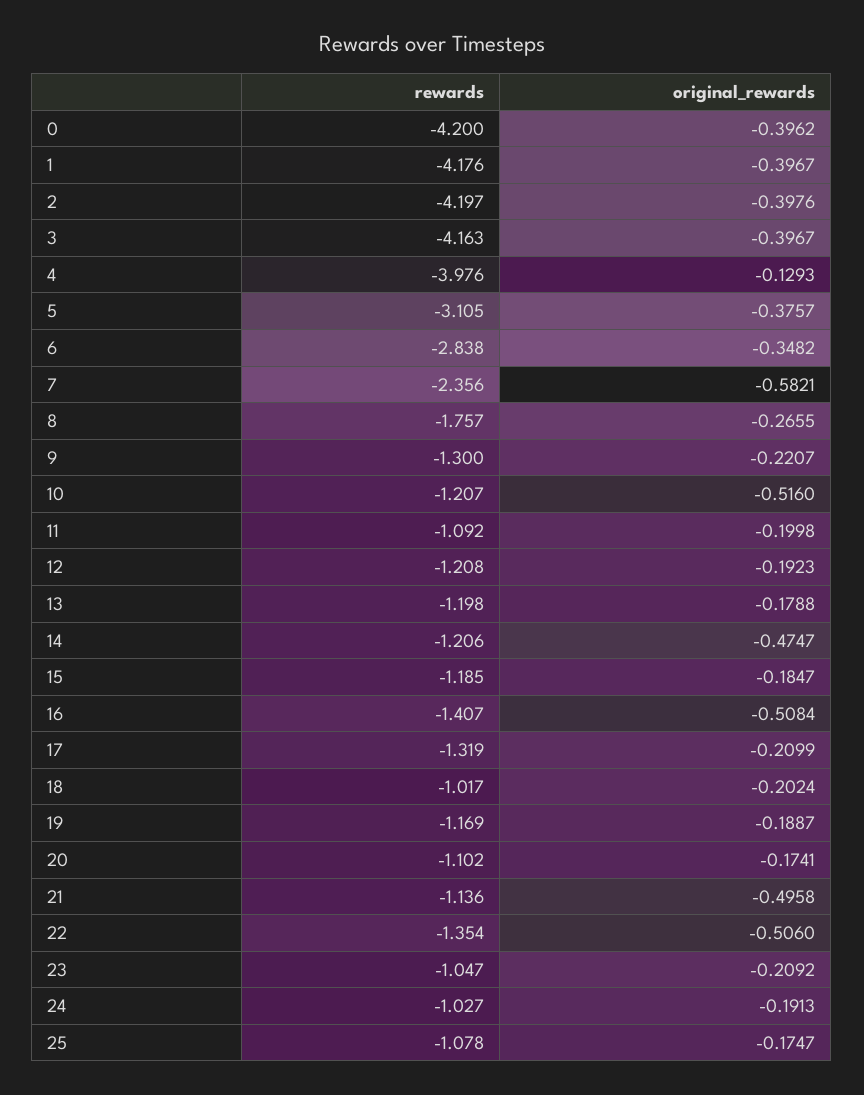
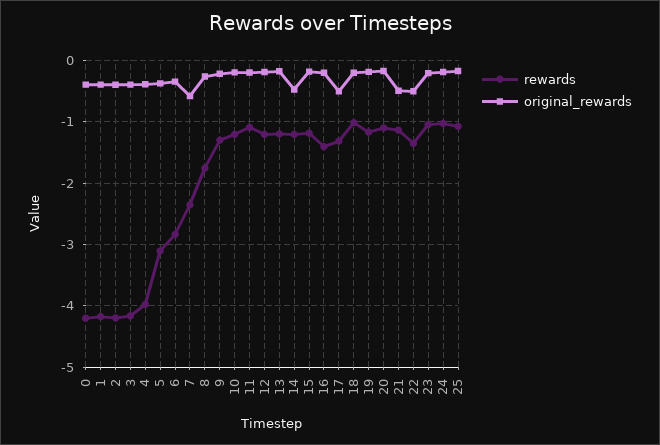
  {
    "rewards": {
      "0": -4.2,
      "1": -4.176,
      "2": -4.197,
      "3": -4.163,
      "4": -3.976,
      "5": -3.105,
      "6": -2.838,
      "7": -2.356,
      "8": -1.757,
      "9": -1.3,
      "10": -1.207,
      "11": -1.092,
      "12": -1.208,
      "13": -1.198,
      "14": -1.206,
      "15": -1.185,
      "16": -1.407,
      "17": -1.319,
      "18": -1.017,
      "19": -1.169,
      "20": -1.102,
      "21": -1.136,
      "22": -1.354,
      "23": -1.047,
      "24": -1.027,
      "25": -1.078
    },
    "original_rewards": {
      "0": -0.3962,
      "1": -0.3967,
      "2": -0.3976,
      "3": -0.3967,
-     "4": -0.1293,
+     "4": -0.4,
      "5": -0.3757,
      "6": -0.3482,
      "7": -0.5821,
      "8": -0.2655,
      "9": -0.2207,
-     "10": -0.516,
+     "10": -0.2,
      "11": -0.1998,
      "12": -0.1923,
      "13": -0.1788,
      "14": -0.4747,
      "15": -0.1847,
-     "16": -0.5084,
+     "16": -0.2,
-     "17": -0.2099,
+     "17": -0.5,
      "18": -0.2024,
      "19": -0.1887,
      "20": -0.1741,
      "21": -0.4958,
      "22": -0.506,
      "23": -0.2092,
      "24": -0.1913,
      "25": -0.1747
    }
  }

